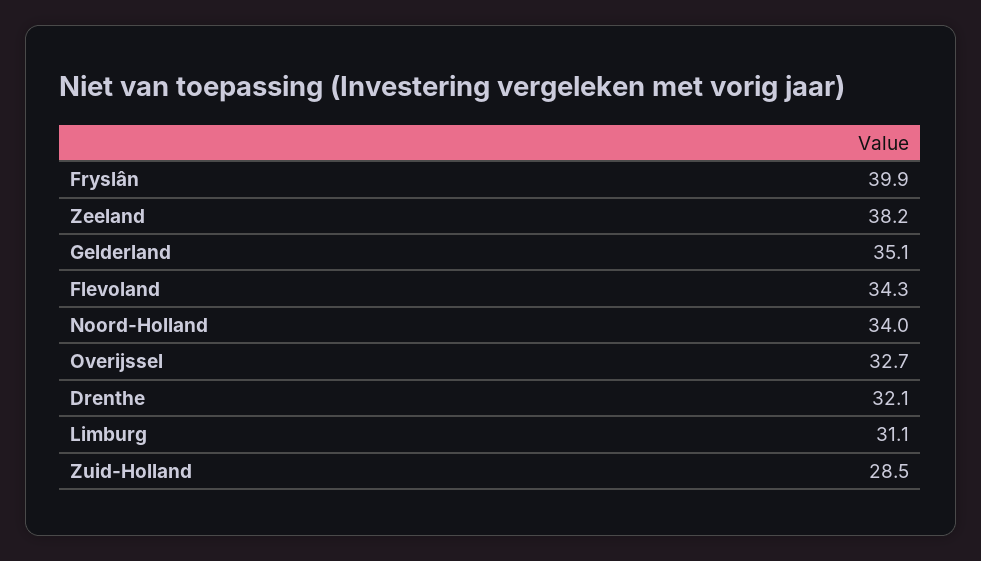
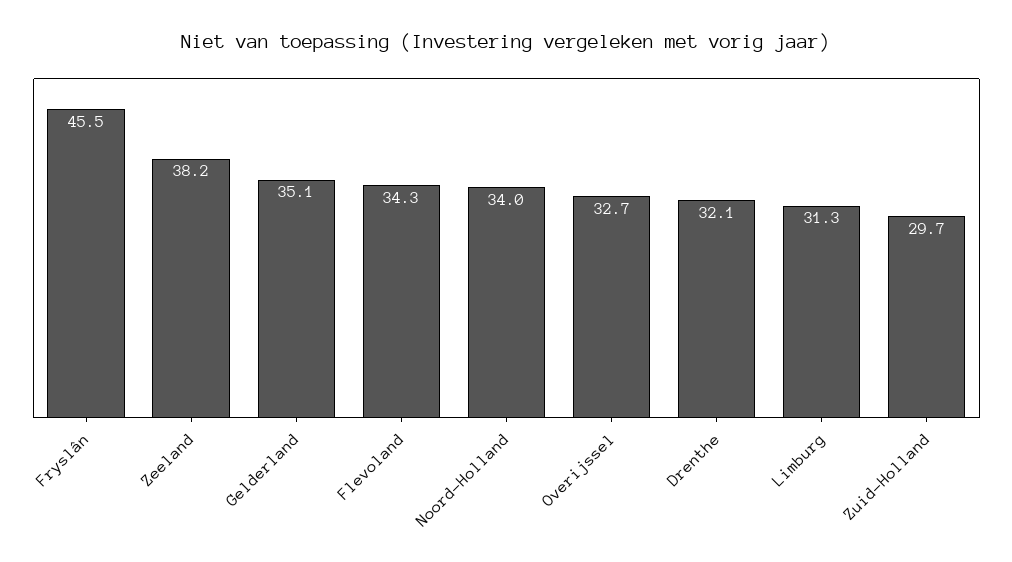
  {
-   "Fryslân": 39.9,
+   "Fryslân": 45.5,
    "Zeeland": 38.2,
    "Gelderland": 35.1,
    "Flevoland": 34.3,
    "Noord-Holland": 34,
    "Overijssel": 32.7,
    "Drenthe": 32.1,
-   "Limburg": 31.1,
+   "Limburg": 31.3,
-   "Zuid-Holland": 28.5
+   "Zuid-Holland": 29.7
  }

